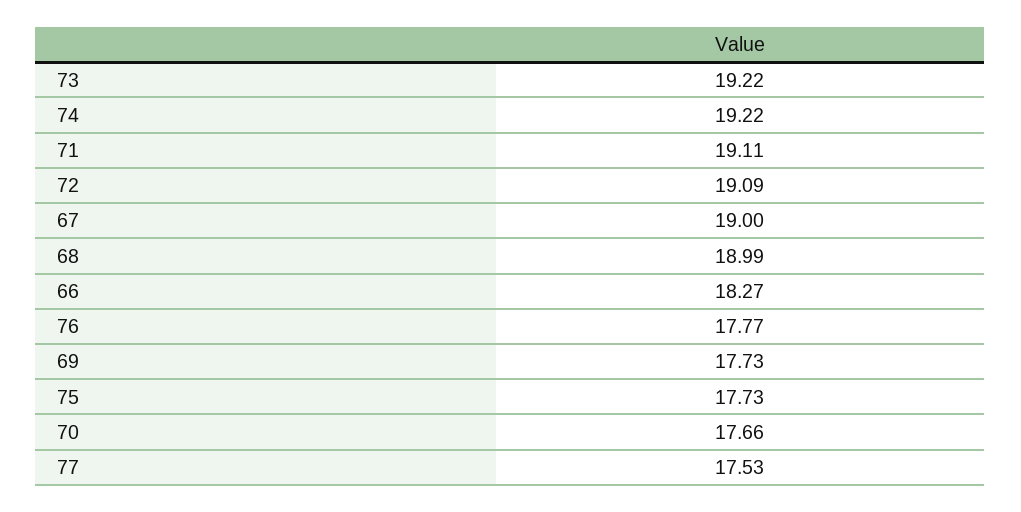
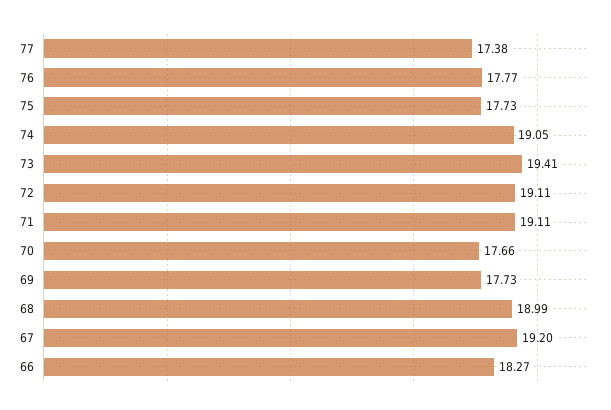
  {
-   "73": 19.22,
+   "73": 19.41,
-   "74": 19.22,
+   "74": 19.05,
    "71": 19.11,
-   "72": 19.09,
+   "72": 19.11,
-   "67": 19,
+   "67": 19.2,
    "68": 18.99,
    "66": 18.27,
    "76": 17.77,
    "69": 17.73,
    "75": 17.73,
    "70": 17.66,
-   "77": 17.53
+   "77": 17.38
  }

